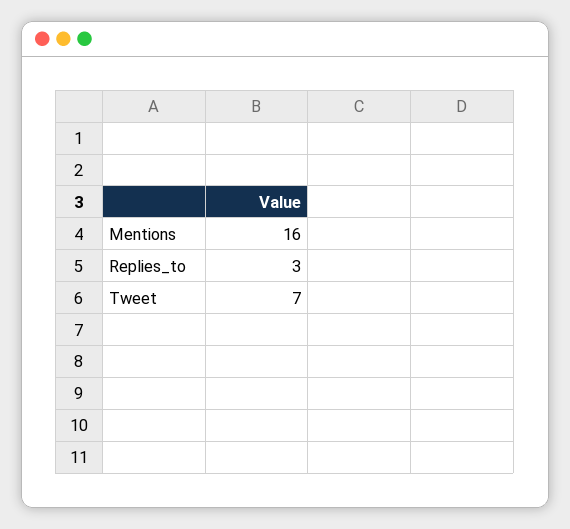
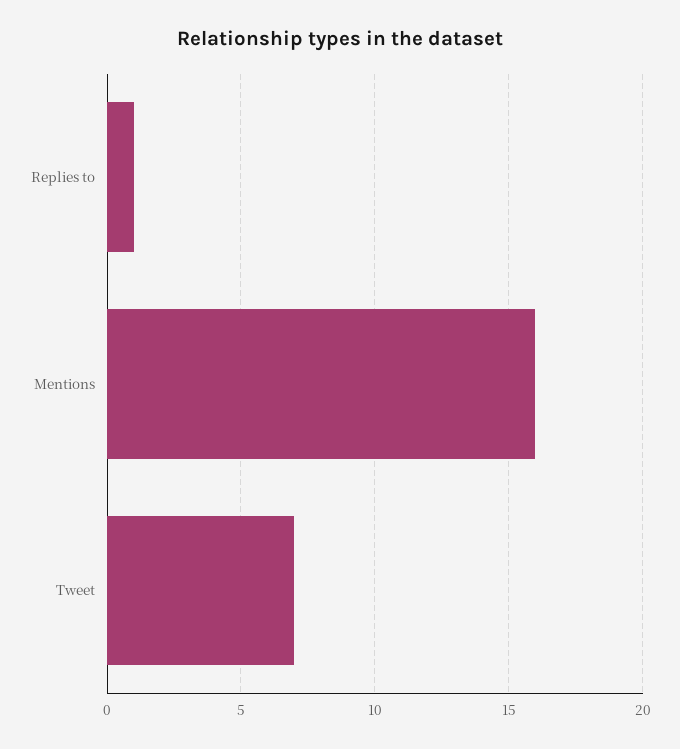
  {
    "Mentions": 16,
-   "Replies_to": 3,
+   "Replies_to": 1,
    "Tweet": 7
  }

